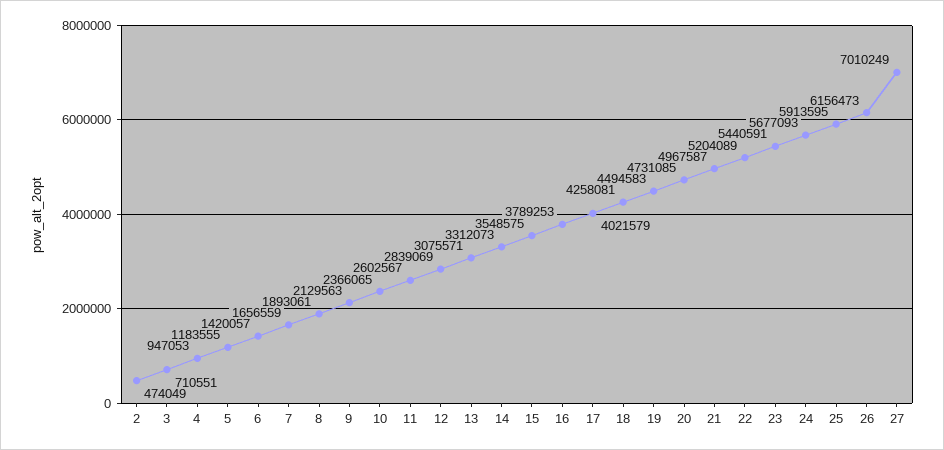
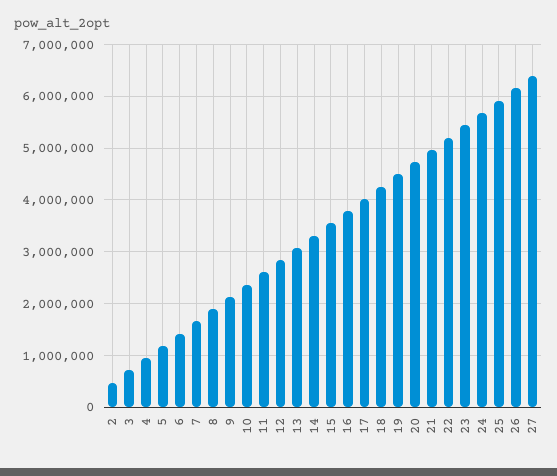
  {
    "2": 474049,
    "3": 710551,
    "4": 947053,
    "5": 1183555,
    "6": 1420057,
    "7": 1656559,
    "8": 1893061,
    "9": 2129563,
    "10": 2366065,
    "11": 2602567,
    "12": 2839069,
    "13": 3075571,
    "14": 3312073,
    "15": 3548575,
    "16": 3789253,
    "17": 4021579,
    "18": 4258081,
    "19": 4494583,
    "20": 4731085,
    "21": 4967587,
    "22": 5204089,
    "23": 5440591,
    "24": 5677093,
    "25": 5913595,
    "26": 6156473,
-   "27": 7010249
+   "27": 6400000
  }

